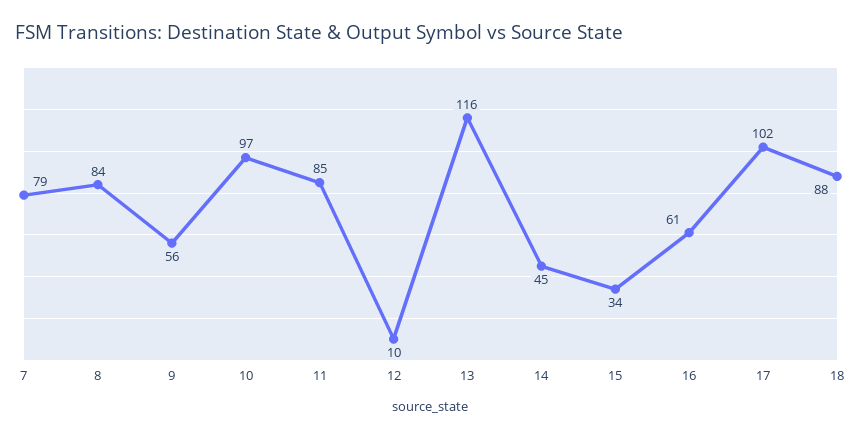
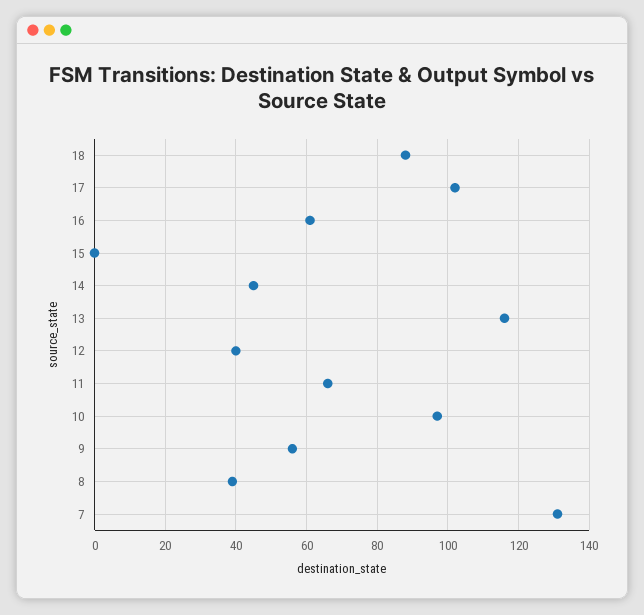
  {
-   "7": 79,
+   "7": 130,
-   "8": 84,
+   "8": 40,
    "9": 56,
    "10": 97,
-   "11": 85,
+   "11": 65,
-   "12": 10,
+   "12": 40,
    "13": 116,
    "14": 45,
-   "15": 34,
+   "15": 0,
    "16": 61,
    "17": 102,
    "18": 88
  }

